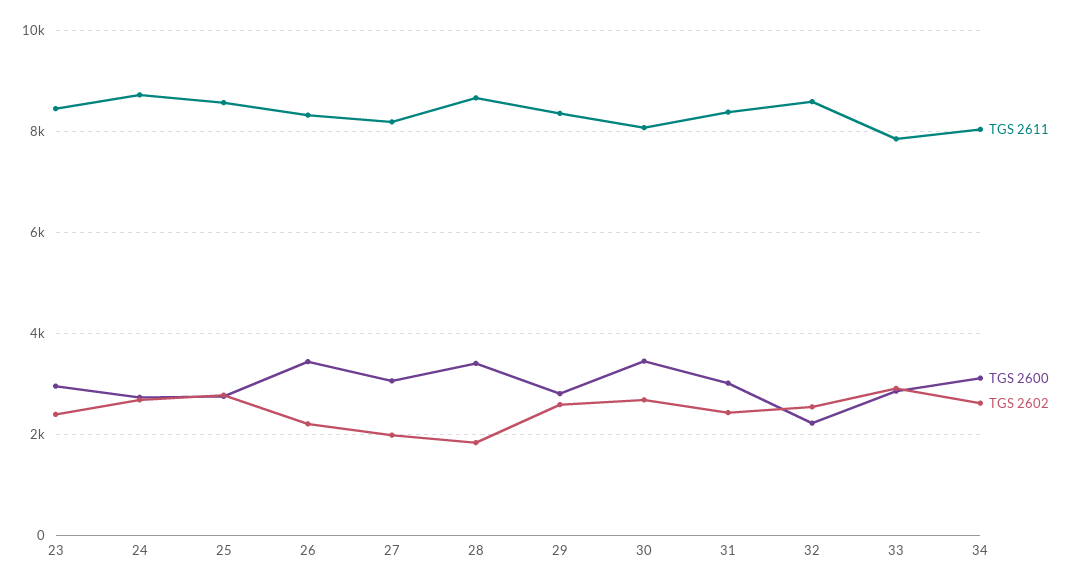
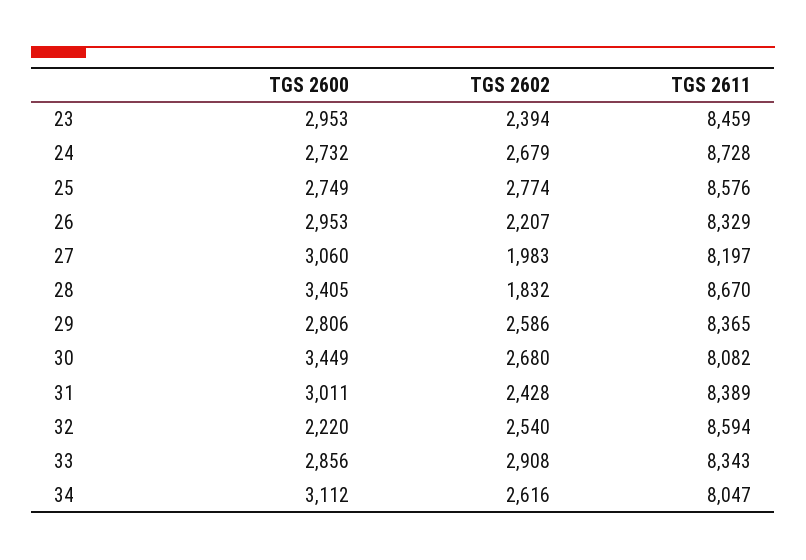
  {
    "TGS 2611": {
      "23": 8459,
      "24": 8728,
      "25": 8576,
      "26": 8329,
      "27": 8197,
      "28": 8670,
      "29": 8365,
      "30": 8082,
      "31": 8389,
      "32": 8594,
-     "33": 7800,
+     "33": 8343,
      "34": 8047
    },
    "TGS 2600": {
      "23": 2953,
      "24": 2732,
      "25": 2749,
-     "26": 3400,
+     "26": 2953,
      "27": 3060,
      "28": 3405,
      "29": 2806,
      "30": 3449,
      "31": 3011,
      "32": 2220,
      "33": 2856,
      "34": 3112
    },
    "TGS 2602": {
      "23": 2394,
      "24": 2679,
      "25": 2774,
      "26": 2207,
      "27": 1983,
      "28": 1832,
      "29": 2586,
      "30": 2680,
      "31": 2428,
      "32": 2540,
      "33": 2908,
      "34": 2616
    }
  }

